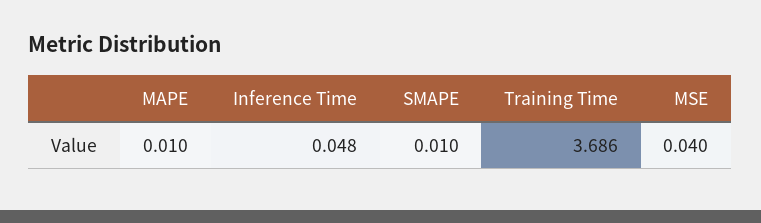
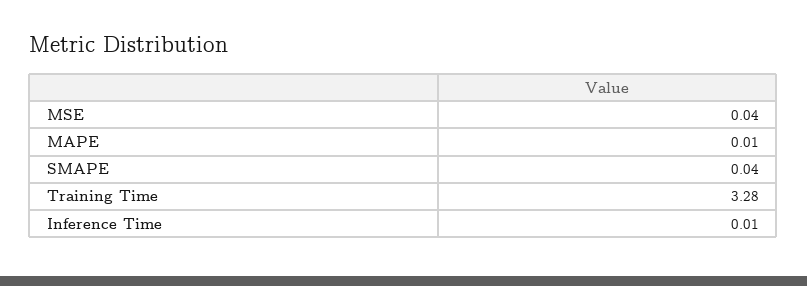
  {
    "MAPE": 0.01,
-   "Inference Time": 0.048,
+   "Inference Time": 0.01,
-   "SMAPE": 0.01,
+   "SMAPE": 0.04,
-   "Training Time": 3.686,
+   "Training Time": 3.28,
    "MSE": 0.04
  }

